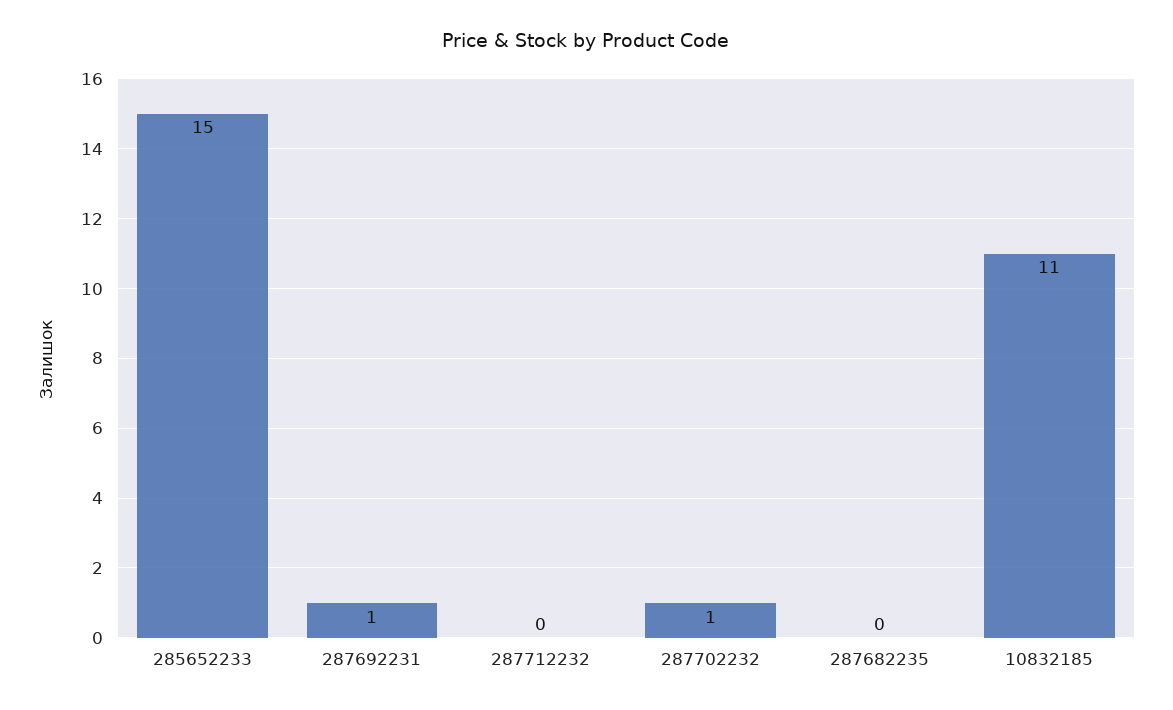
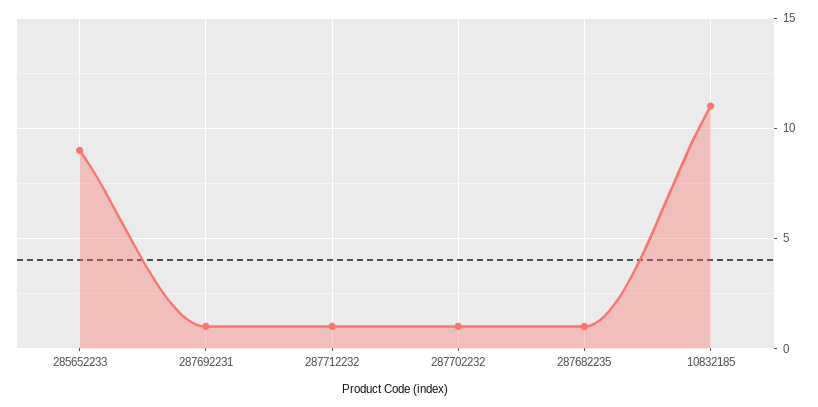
  {
-   "285652233": 15,
+   "285652233": 9,
    "287692231": 1,
-   "287712232": 0,
+   "287712232": 1,
    "287702232": 1,
-   "287682235": 0,
+   "287682235": 1,
    "10832185": 11
  }

